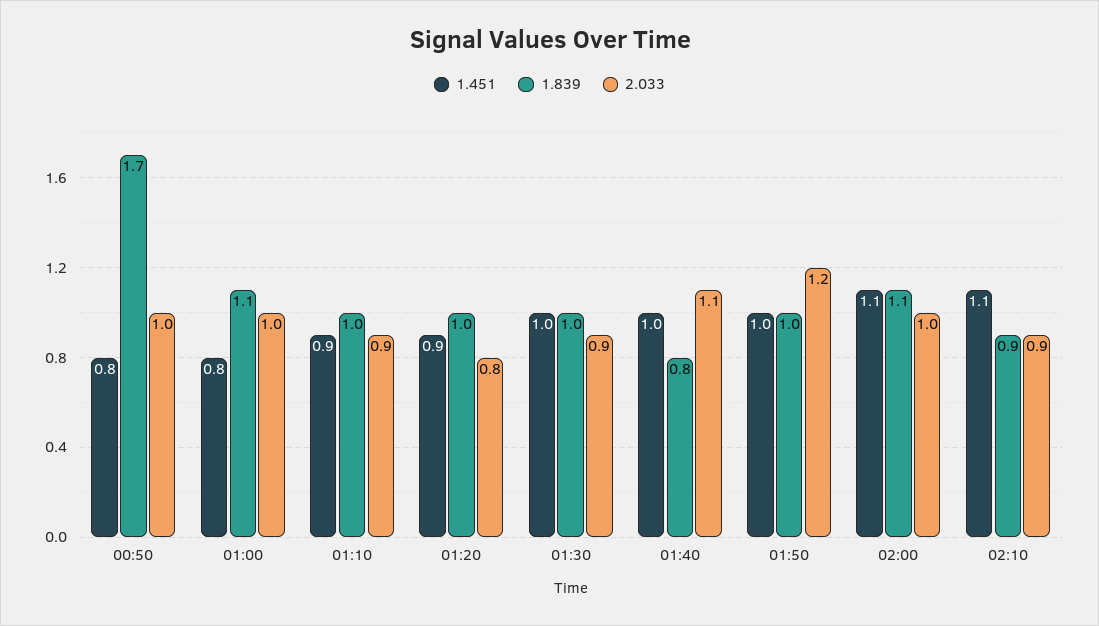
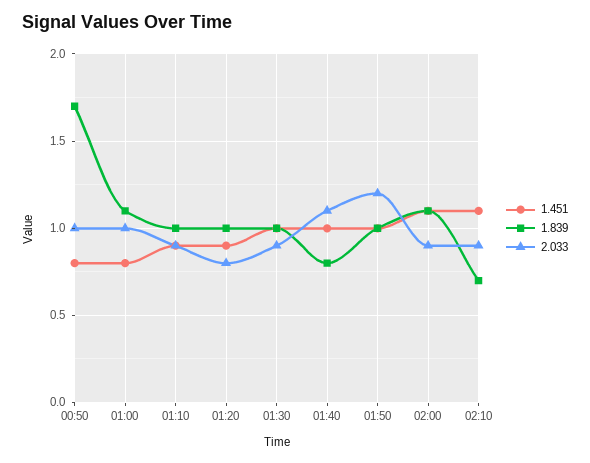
  {
    "1.451": {
      "00:50": 0.8,
      "01:00": 0.8,
      "01:10": 0.9,
      "01:20": 0.9,
      "01:30": 1,
      "01:40": 1,
      "01:50": 1,
      "02:00": 1.1,
      "02:10": 1.1
    },
    "1.839": {
      "00:50": 1.7,
      "01:00": 1.1,
      "01:10": 1,
      "01:20": 1,
      "01:30": 1,
      "01:40": 0.8,
      "01:50": 1,
      "02:00": 1.1,
-     "02:10": 0.9
+     "02:10": 0.7
    },
    "2.033": {
      "00:50": 1,
      "01:00": 1,
      "01:10": 0.9,
      "01:20": 0.8,
      "01:30": 0.9,
      "01:40": 1.1,
      "01:50": 1.2,
-     "02:00": 1,
+     "02:00": 0.9,
      "02:10": 0.9
    }
  }

